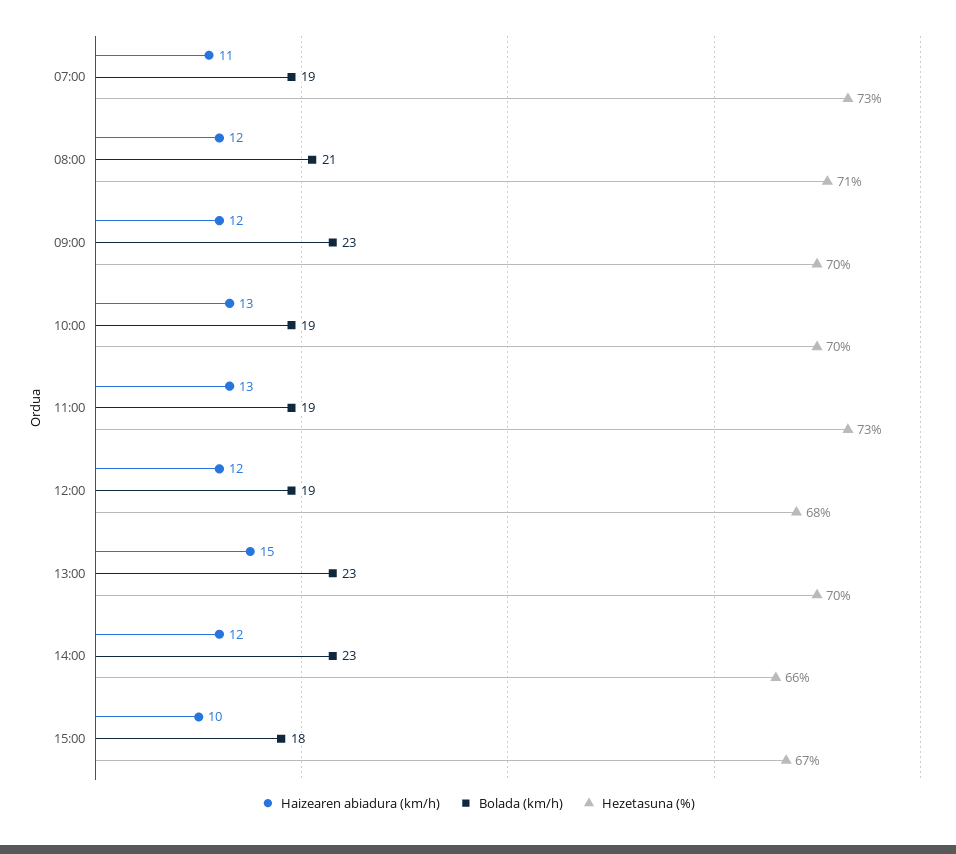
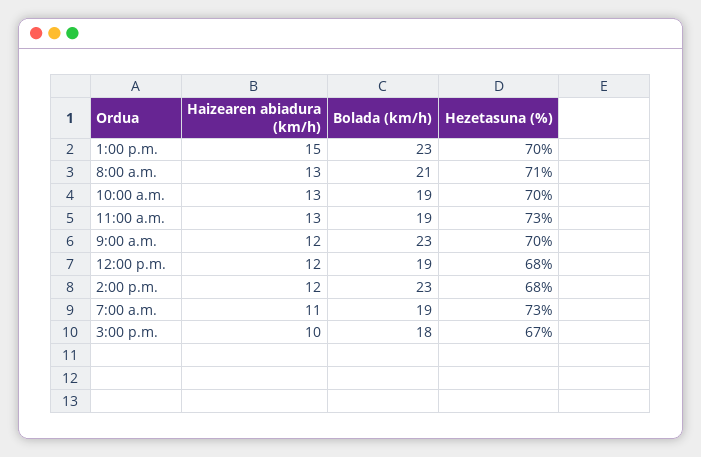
  {
    "Haizearen abiadura (km/h)": {
      "07:00": 11,
-     "08:00": 12,
+     "08:00": 13,
      "09:00": 12,
      "10:00": 13,
      "11:00": 13,
      "12:00": 12,
      "13:00": 15,
      "14:00": 12,
      "15:00": 10
    },
    "Bolada (km/h)": {
      "07:00": 19,
      "08:00": 21,
      "09:00": 23,
      "10:00": 19,
      "11:00": 19,
      "12:00": 19,
      "13:00": 23,
      "14:00": 23,
      "15:00": 18
    },
    "Hezetasuna (%)": {
      "07:00": 73,
      "08:00": 71,
      "09:00": 70,
      "10:00": 70,
      "11:00": 73,
      "12:00": 68,
      "13:00": 70,
-     "14:00": 66,
+     "14:00": 68,
      "15:00": 67
    }
  }

